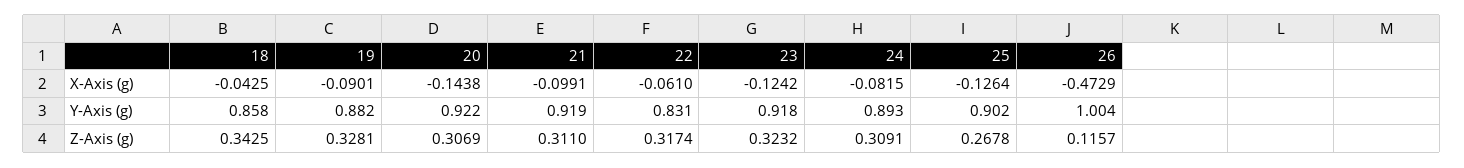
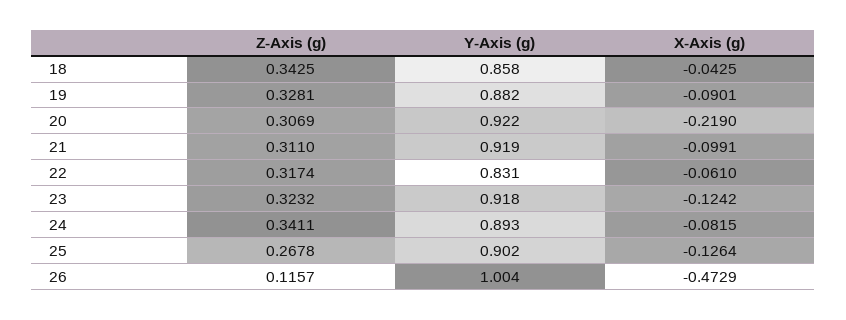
  {
    "18": {
      "X-Axis (g)": -0.0425,
      "Y-Axis (g)": 0.858,
      "Z-Axis (g)": 0.3425
    },
    "19": {
      "X-Axis (g)": -0.0901,
      "Y-Axis (g)": 0.882,
      "Z-Axis (g)": 0.3281
    },
    "20": {
-     "X-Axis (g)": -0.1438,
+     "X-Axis (g)": -0.219,
      "Y-Axis (g)": 0.922,
      "Z-Axis (g)": 0.3069
    },
    "21": {
      "X-Axis (g)": -0.0991,
      "Y-Axis (g)": 0.919,
      "Z-Axis (g)": 0.311
    },
    "22": {
      "X-Axis (g)": -0.061,
      "Y-Axis (g)": 0.831,
      "Z-Axis (g)": 0.3174
    },
    "23": {
      "X-Axis (g)": -0.1242,
      "Y-Axis (g)": 0.918,
      "Z-Axis (g)": 0.3232
    },
    "24": {
      "X-Axis (g)": -0.0815,
      "Y-Axis (g)": 0.893,
-     "Z-Axis (g)": 0.3091
+     "Z-Axis (g)": 0.3411
    },
    "25": {
      "X-Axis (g)": -0.1264,
      "Y-Axis (g)": 0.902,
      "Z-Axis (g)": 0.2678
    },
    "26": {
      "X-Axis (g)": -0.4729,
      "Y-Axis (g)": 1.004,
      "Z-Axis (g)": 0.1157
    }
  }

